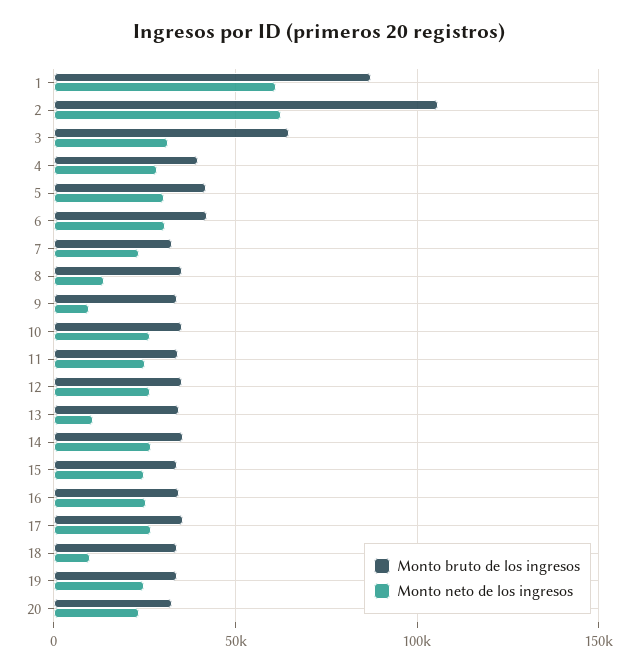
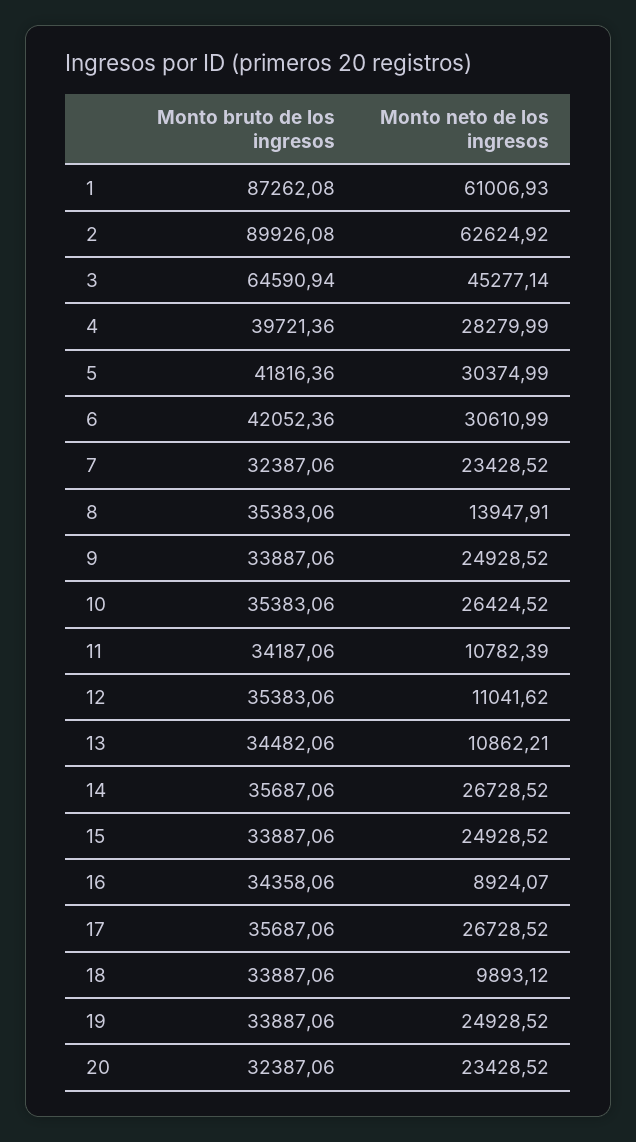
  {
    "Monto bruto de los ingresos": {
      "1": 87262.08,
-     "2": 105000,
+     "2": 89926.08,
      "3": 64590.94,
      "4": 39721.36,
      "5": 41816.36,
      "6": 42052.36,
      "7": 32387.06,
      "8": 35383.06,
      "9": 33887.06,
      "10": 35383.06,
      "11": 34187.06,
      "12": 35383.06,
      "13": 34482.06,
      "14": 35687.06,
      "15": 33887.06,
      "16": 34358.06,
      "17": 35687.06,
      "18": 33887.06,
      "19": 33887.06,
      "20": 32387.06
    },
    "Monto neto de los ingresos": {
      "1": 61006.93,
      "2": 62624.92,
-     "3": 30000,
+     "3": 45277.14,
      "4": 28279.99,
      "5": 30374.99,
      "6": 30610.99,
      "7": 23428.52,
      "8": 13947.91,
-     "9": 10000,
+     "9": 24928.52,
      "10": 26424.52,
-     "11": 25000,
+     "11": 10782.39,
-     "12": 25000,
+     "12": 11041.62,
      "13": 10862.21,
      "14": 26728.52,
      "15": 24928.52,
-     "16": 25000,
+     "16": 8924.07,
      "17": 26728.52,
      "18": 9893.12,
      "19": 24928.52,
      "20": 23428.52
    }
  }

